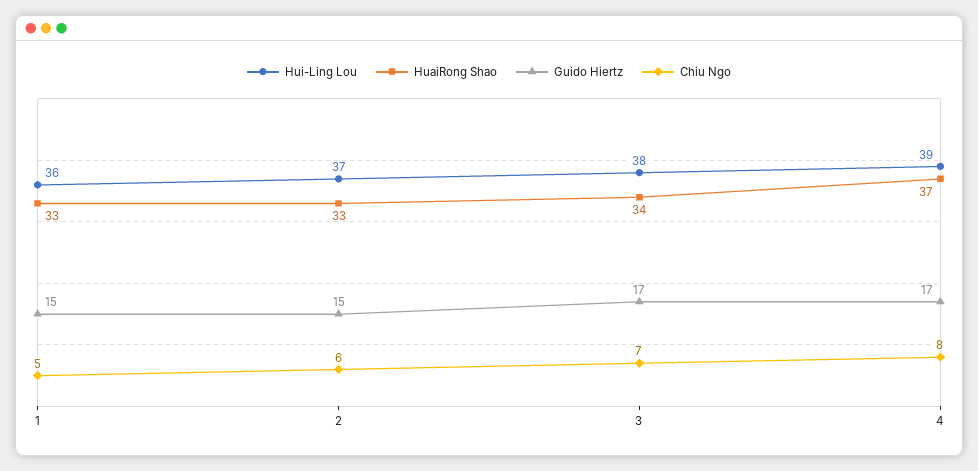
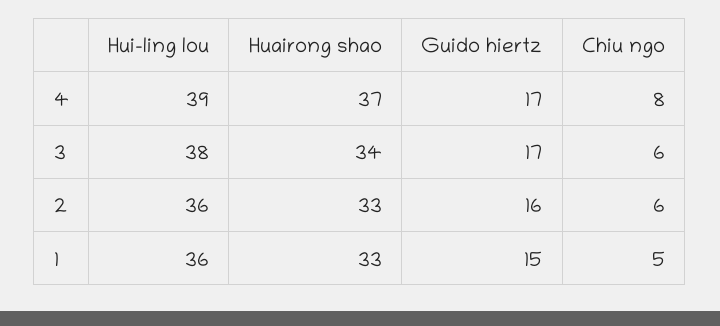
  {
    "Hui-Ling Lou": {
      "1": 36,
-     "2": 37,
+     "2": 36,
      "3": 38,
      "4": 39
    },
    "HuaiRong Shao": {
      "1": 33,
      "2": 33,
      "3": 34,
      "4": 37
    },
    "Guido Hiertz": {
      "1": 15,
-     "2": 15,
+     "2": 16,
      "3": 17,
      "4": 17
    },
    "Chiu Ngo": {
      "1": 5,
      "2": 6,
-     "3": 7,
+     "3": 6,
      "4": 8
    }
  }

